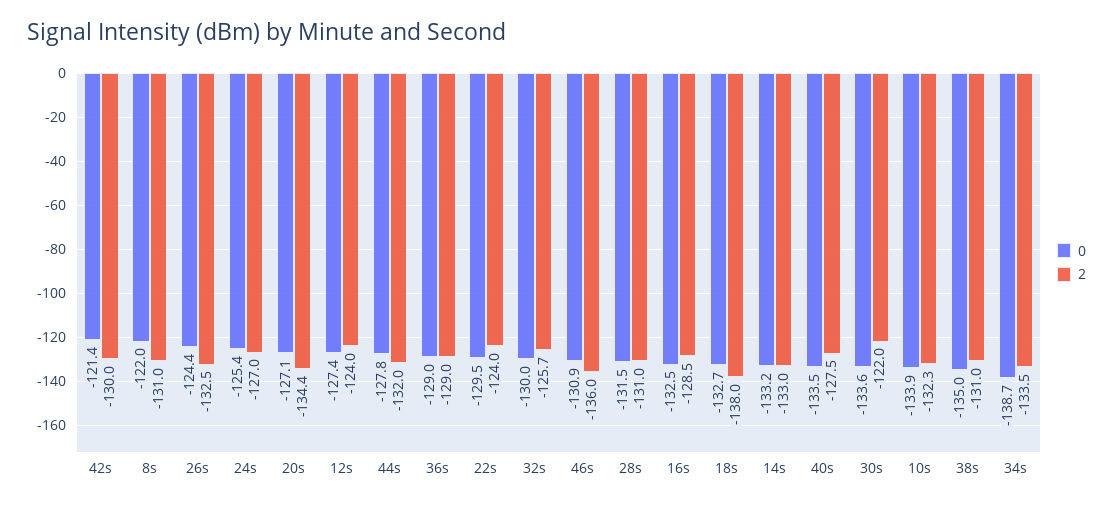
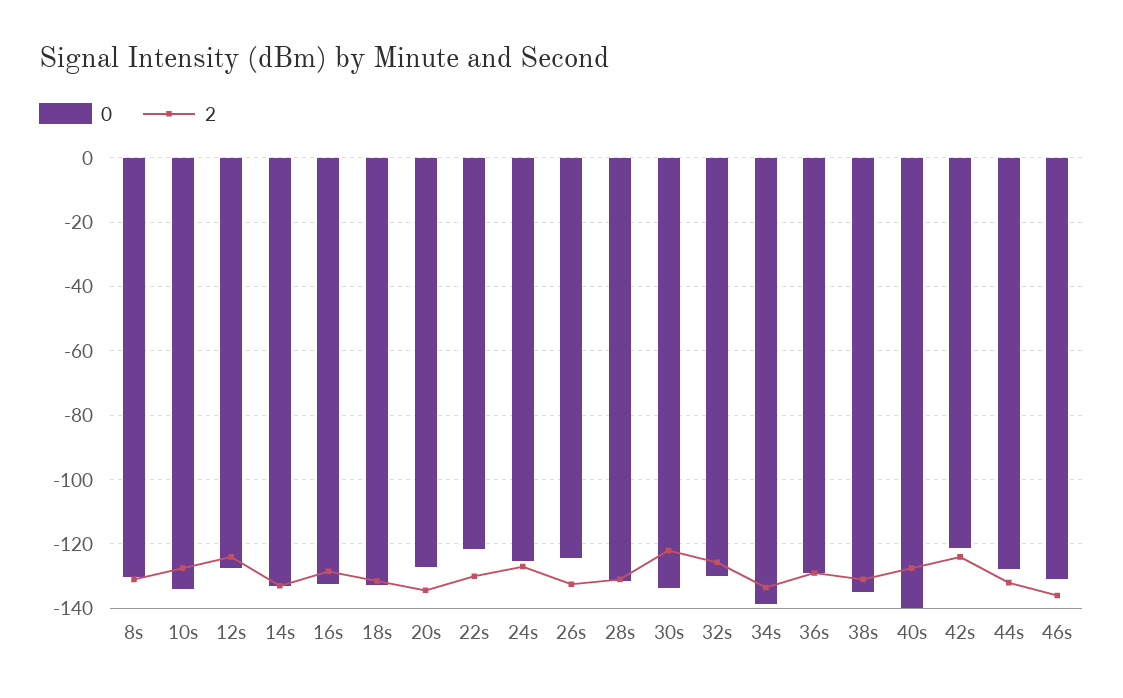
  {
    "0": {
      "42s": -121.4,
-     "8s": -122,
+     "8s": -130,
      "26s": -124.4,
      "24s": -125.4,
      "20s": -127.1,
      "12s": -127.4,
      "44s": -127.8,
      "36s": -129,
-     "22s": -129.5,
+     "22s": -122,
      "32s": -130,
      "46s": -130.9,
      "28s": -131.5,
      "16s": -132.5,
      "18s": -132.7,
      "14s": -133.2,
-     "40s": -133.5,
+     "40s": -140,
      "30s": -133.6,
      "10s": -133.9,
      "38s": -135,
      "34s": -138.7
    },
    "2": {
-     "42s": -130,
+     "42s": -124,
      "8s": -131,
      "26s": -132.5,
      "24s": -127,
      "20s": -134.4,
      "12s": -124,
      "44s": -132,
      "36s": -129,
-     "22s": -124,
+     "22s": -130,
      "32s": -125.7,
      "46s": -136,
      "28s": -131,
      "16s": -128.5,
-     "18s": -138,
+     "18s": -132,
      "14s": -133,
      "40s": -127.5,
      "30s": -122,
-     "10s": -132.3,
+     "10s": -128,
      "38s": -131,
      "34s": -133.5
    }
  }

